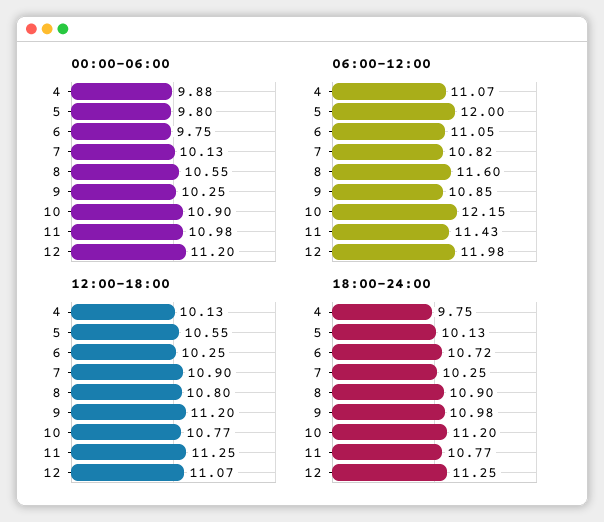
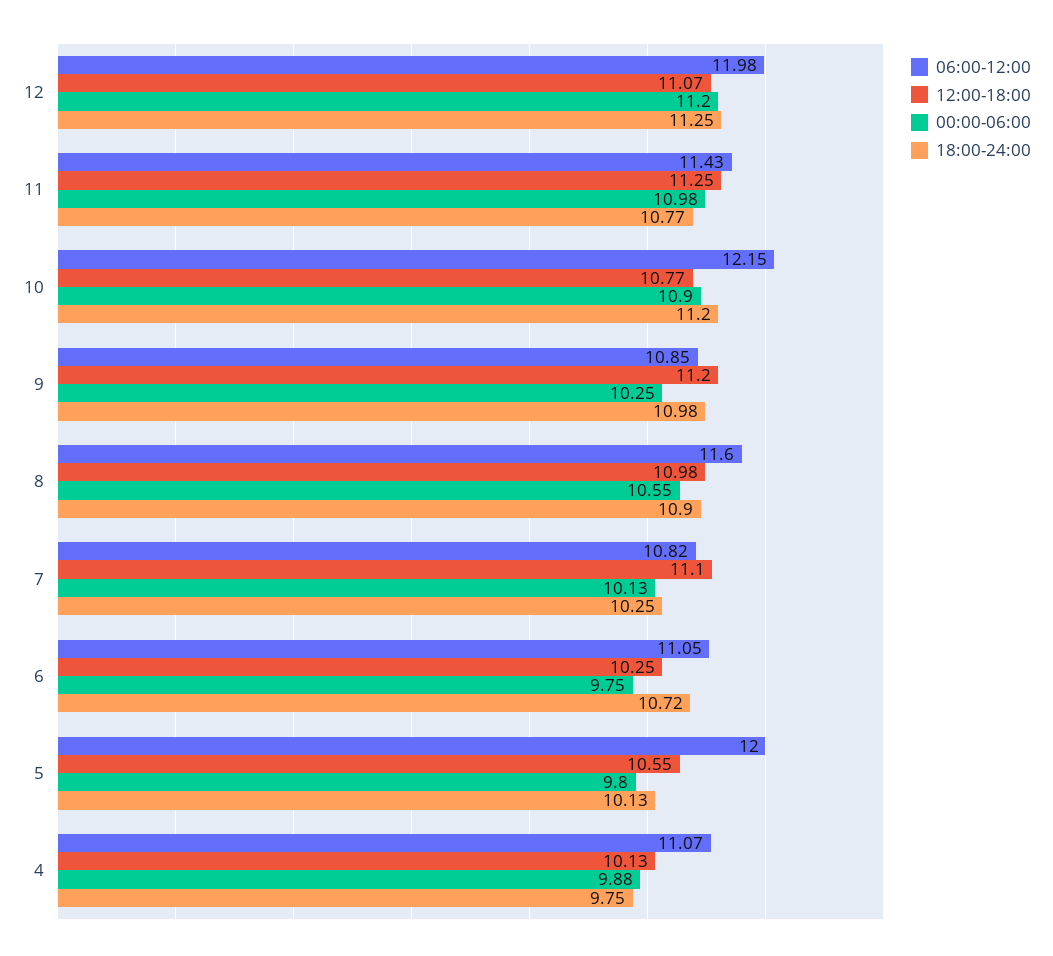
  {
    "00:00-06:00": {
      "4": 9.88,
      "5": 9.8,
      "6": 9.75,
      "7": 10.13,
      "8": 10.55,
      "9": 10.25,
      "10": 10.9,
      "11": 10.98,
      "12": 11.2
    },
    "06:00-12:00": {
      "4": 11.07,
      "5": 12,
      "6": 11.05,
      "7": 10.82,
      "8": 11.6,
      "9": 10.85,
      "10": 12.15,
      "11": 11.43,
      "12": 11.98
    },
    "12:00-18:00": {
      "4": 10.13,
      "5": 10.55,
      "6": 10.25,
-     "7": 10.9,
+     "7": 11.1,
-     "8": 10.8,
+     "8": 10.98,
      "9": 11.2,
      "10": 10.77,
      "11": 11.25,
      "12": 11.07
    },
    "18:00-24:00": {
      "4": 9.75,
      "5": 10.13,
      "6": 10.72,
      "7": 10.25,
      "8": 10.9,
      "9": 10.98,
      "10": 11.2,
      "11": 10.77,
      "12": 11.25
    }
  }

